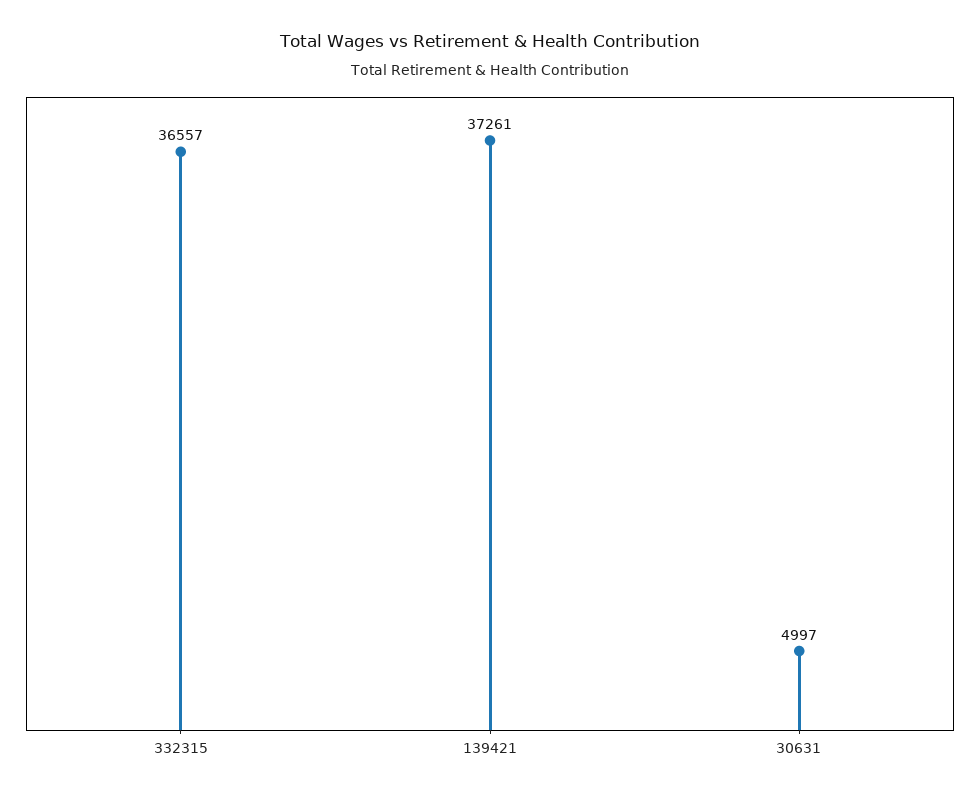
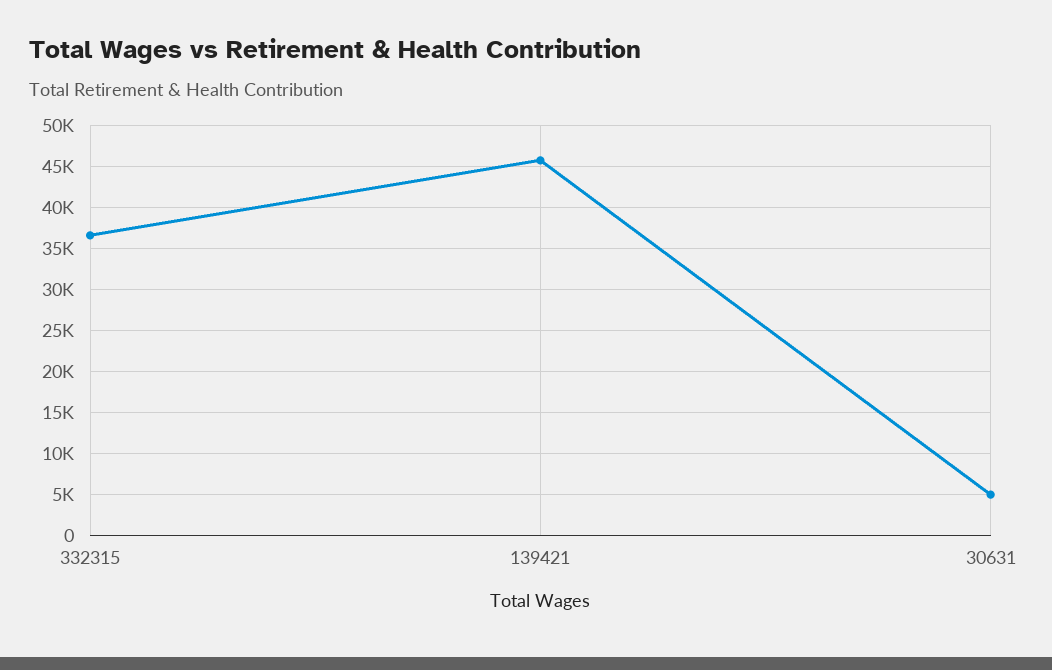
  {
    "332315": 36557,
-   "139421": 37261,
+   "139421": 46000,
    "30631": 4997
  }

